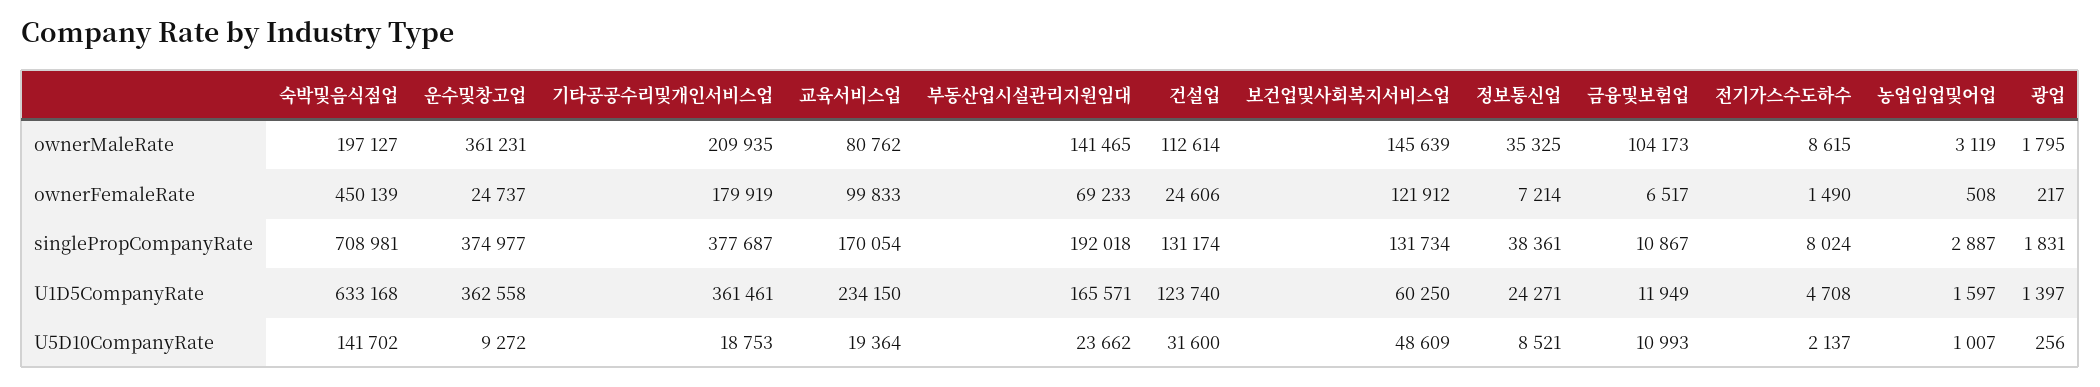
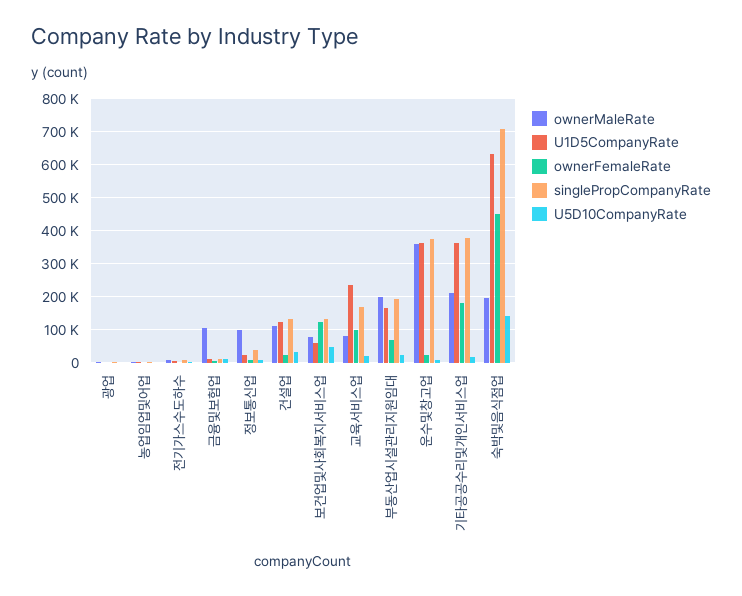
  {
    "ownerMaleRate": {
      "숙박및음식점업": 197127,
      "운수및창고업": 361231,
      "기타공공수리및개인서비스업": 209935,
      "교육서비스업": 80762,
-     "부동산업시설관리지원임대": 141465,
+     "부동산업시설관리지원임대": 200000,
      "건설업": 112614,
-     "보건업및사회복지서비스업": 145639,
+     "보건업및사회복지서비스업": 80000,
-     "정보통신업": 35325,
+     "정보통신업": 100000,
      "금융및보험업": 104173,
      "전기가스수도하수": 8615,
      "농업임업및어업": 3119,
      "광업": 1795
    },
    "ownerFemaleRate": {
      "숙박및음식점업": 450139,
      "운수및창고업": 24737,
      "기타공공수리및개인서비스업": 179919,
      "교육서비스업": 99833,
      "부동산업시설관리지원임대": 69233,
      "건설업": 24606,
      "보건업및사회복지서비스업": 121912,
      "정보통신업": 7214,
      "금융및보험업": 6517,
      "전기가스수도하수": 1490,
      "농업임업및어업": 508,
      "광업": 217
    },
    "singlePropCompanyRate": {
      "숙박및음식점업": 708981,
      "운수및창고업": 374977,
      "기타공공수리및개인서비스업": 377687,
      "교육서비스업": 170054,
      "부동산업시설관리지원임대": 192018,
      "건설업": 131174,
      "보건업및사회복지서비스업": 131734,
      "정보통신업": 38361,
      "금융및보험업": 10867,
      "전기가스수도하수": 8024,
      "농업임업및어업": 2887,
      "광업": 1831
    },
    "U1D5CompanyRate": {
      "숙박및음식점업": 633168,
      "운수및창고업": 362558,
      "기타공공수리및개인서비스업": 361461,
      "교육서비스업": 234150,
      "부동산업시설관리지원임대": 165571,
      "건설업": 123740,
      "보건업및사회복지서비스업": 60250,
      "정보통신업": 24271,
      "금융및보험업": 11949,
      "전기가스수도하수": 4708,
      "농업임업및어업": 1597,
      "광업": 1397
    },
    "U5D10CompanyRate": {
      "숙박및음식점업": 141702,
      "운수및창고업": 9272,
      "기타공공수리및개인서비스업": 18753,
      "교육서비스업": 19364,
      "부동산업시설관리지원임대": 23662,
      "건설업": 31600,
      "보건업및사회복지서비스업": 48609,
      "정보통신업": 8521,
      "금융및보험업": 10993,
      "전기가스수도하수": 2137,
      "농업임업및어업": 1007,
      "광업": 256
    }
  }

